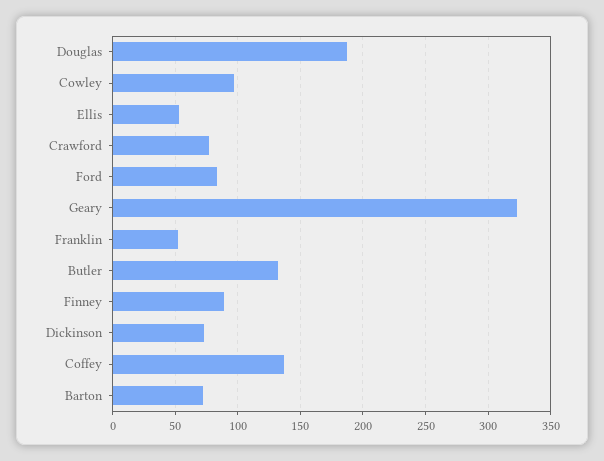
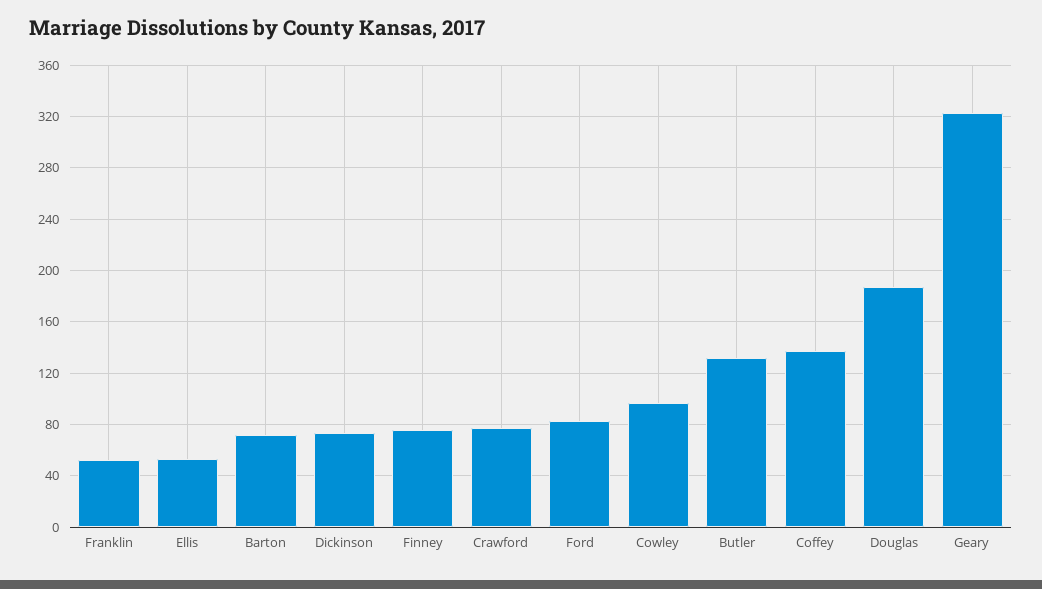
  {
    "Douglas": 185,
    "Cowley": 95,
    "Ellis": 55,
    "Crawford": 75,
    "Ford": 85,
    "Geary": 325,
    "Franklin": 50,
    "Butler": 130,
-   "Finney": 90,
+   "Finney": 75,
    "Dickinson": 75,
    "Coffey": 135,
    "Barton": 70
  }

